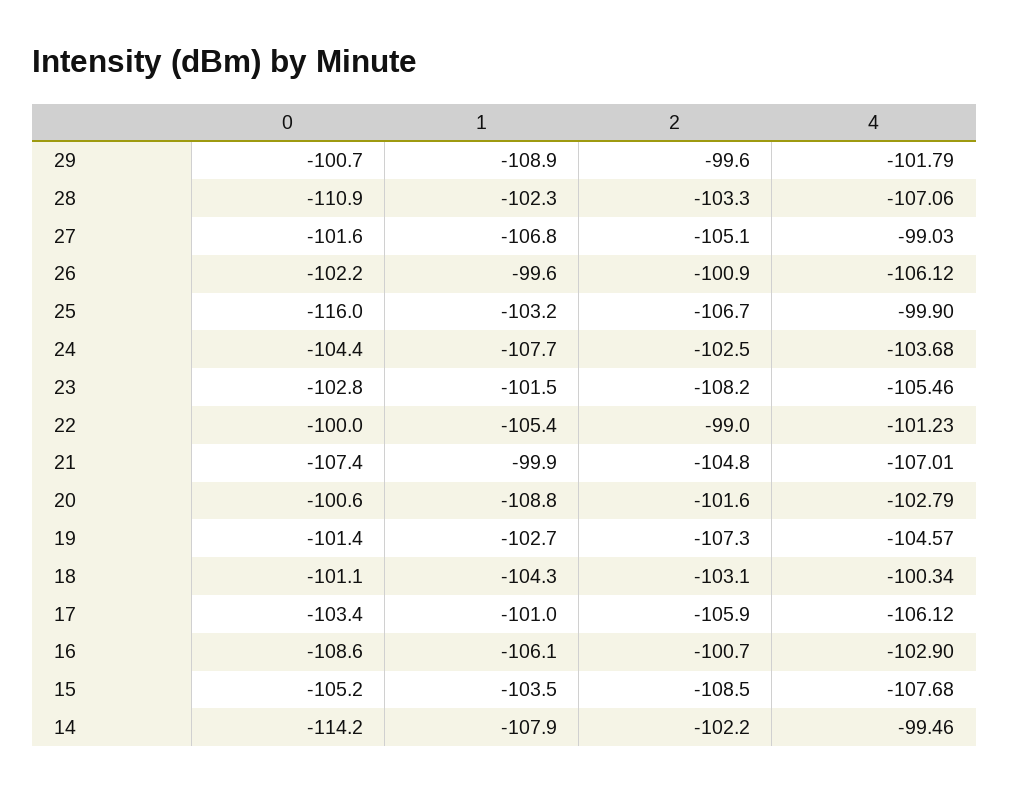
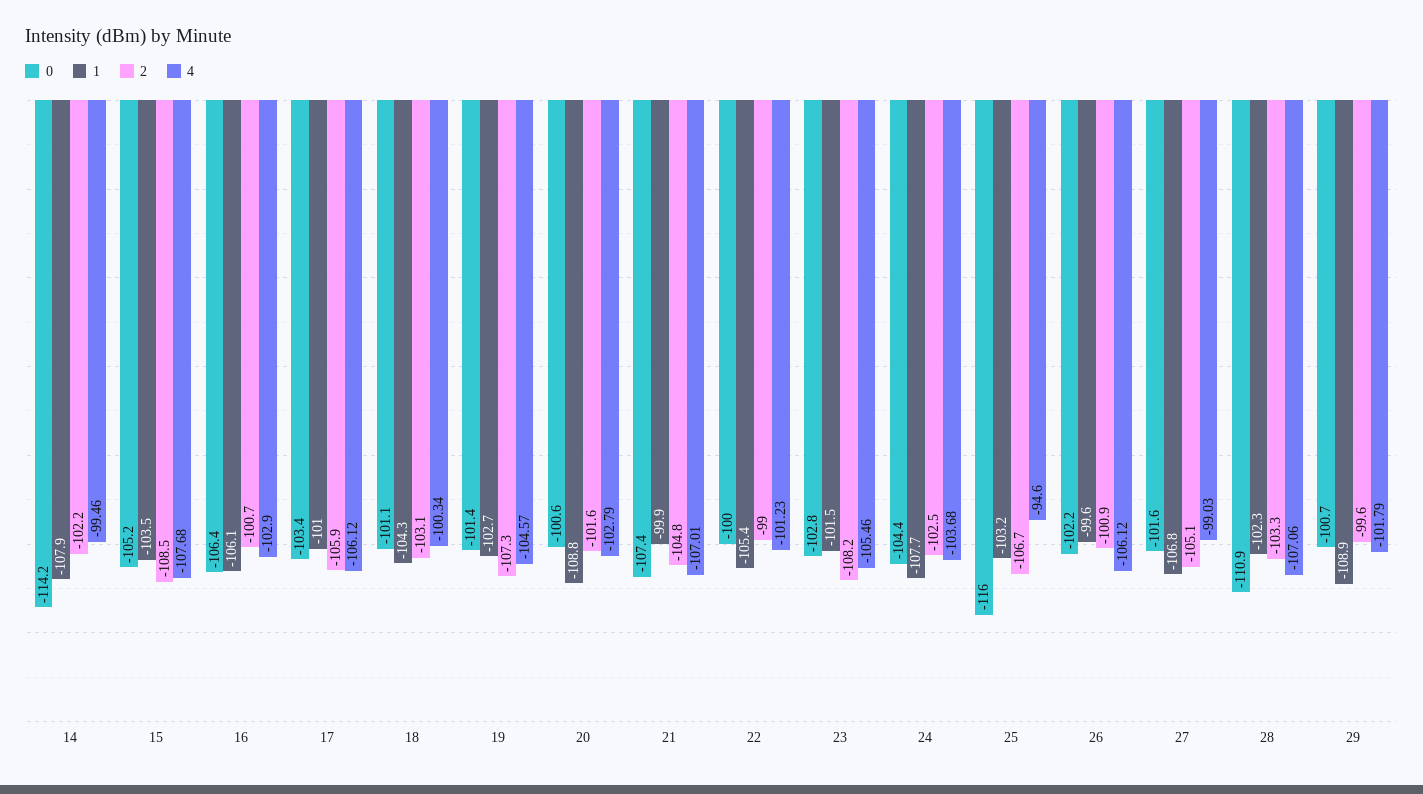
  {
    "0": {
      "29": -100.7,
      "28": -110.9,
      "27": -101.6,
      "26": -102.2,
      "25": -116,
      "24": -104.4,
      "23": -102.8,
      "22": -100,
      "21": -107.4,
      "20": -100.6,
      "19": -101.4,
      "18": -101.1,
      "17": -103.4,
-     "16": -108.6,
+     "16": -106.4,
      "15": -105.2,
      "14": -114.2
    },
    "1": {
      "29": -108.9,
      "28": -102.3,
      "27": -106.8,
      "26": -99.6,
      "25": -103.2,
      "24": -107.7,
      "23": -101.5,
      "22": -105.4,
      "21": -99.9,
      "20": -108.8,
      "19": -102.7,
      "18": -104.3,
      "17": -101,
      "16": -106.1,
      "15": -103.5,
      "14": -107.9
    },
    "2": {
      "29": -99.6,
      "28": -103.3,
      "27": -105.1,
      "26": -100.9,
      "25": -106.7,
      "24": -102.5,
      "23": -108.2,
      "22": -99,
      "21": -104.8,
      "20": -101.6,
      "19": -107.3,
      "18": -103.1,
      "17": -105.9,
      "16": -100.7,
      "15": -108.5,
      "14": -102.2
    },
    "4": {
      "29": -101.79,
      "28": -107.06,
      "27": -99.03,
      "26": -106.12,
-     "25": -99.9,
+     "25": -94.6,
      "24": -103.68,
      "23": -105.46,
      "22": -101.23,
      "21": -107.01,
      "20": -102.79,
      "19": -104.57,
      "18": -100.34,
      "17": -106.12,
      "16": -102.9,
      "15": -107.68,
      "14": -99.46
    }
  }

